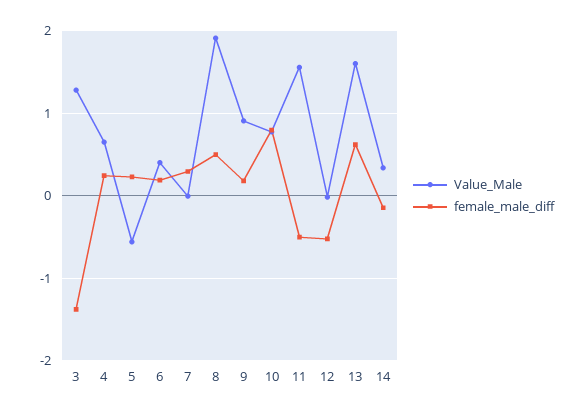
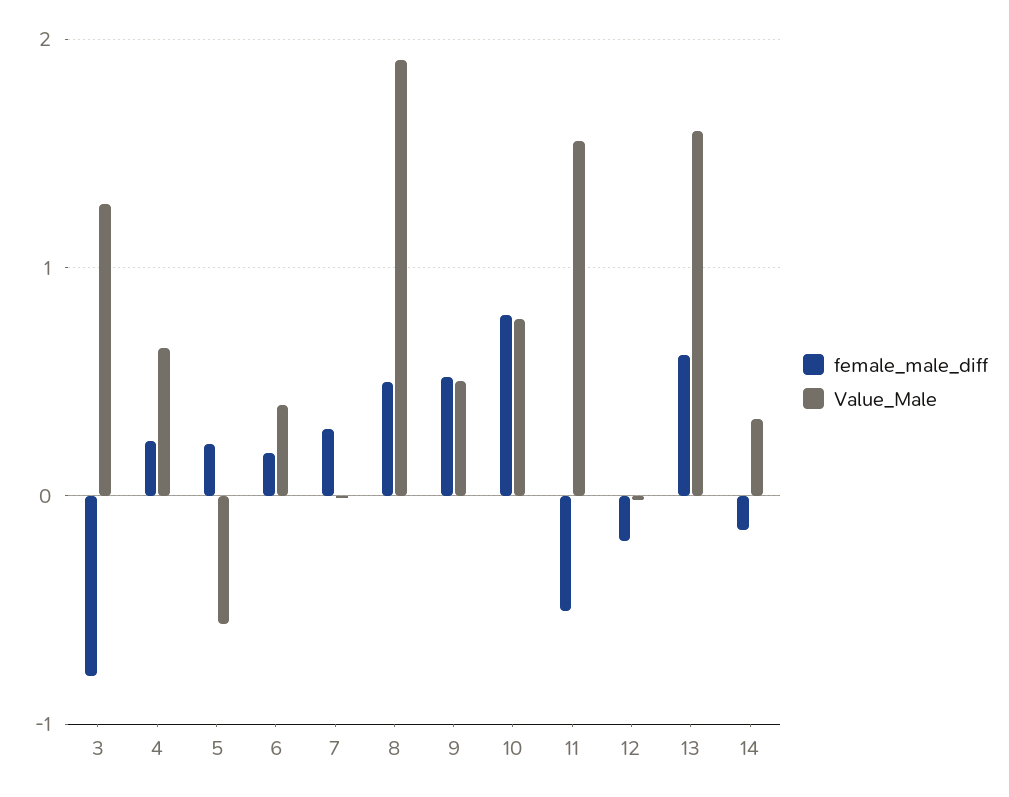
  {
    "Value_Male": {
      "3": 1.3,
      "4": 0.6,
      "5": -0.6,
      "6": 0.4,
      "7": 0,
      "8": 1.9,
-     "9": 0.9,
+     "9": 0.5,
      "10": 0.8,
      "11": 1.6,
      "12": 0,
      "13": 1.6,
      "14": 0.3
    },
    "female_male_diff": {
-     "3": -1.4,
+     "3": -0.8,
      "4": 0.2,
      "5": 0.2,
      "6": 0.2,
      "7": 0.3,
      "8": 0.5,
-     "9": 0.2,
+     "9": 0.5,
      "10": 0.8,
      "11": -0.5,
-     "12": -0.5,
+     "12": -0.2,
      "13": 0.6,
      "14": -0.1
    }
  }

